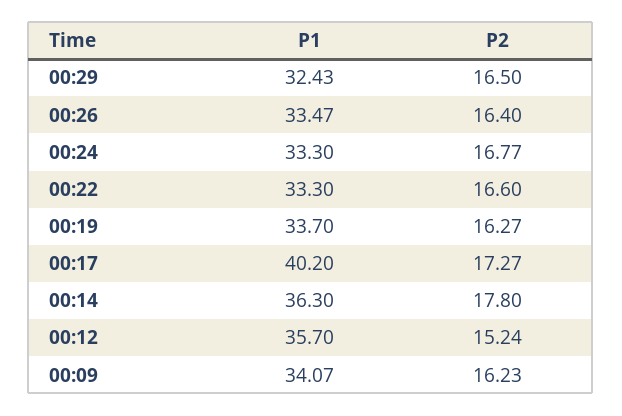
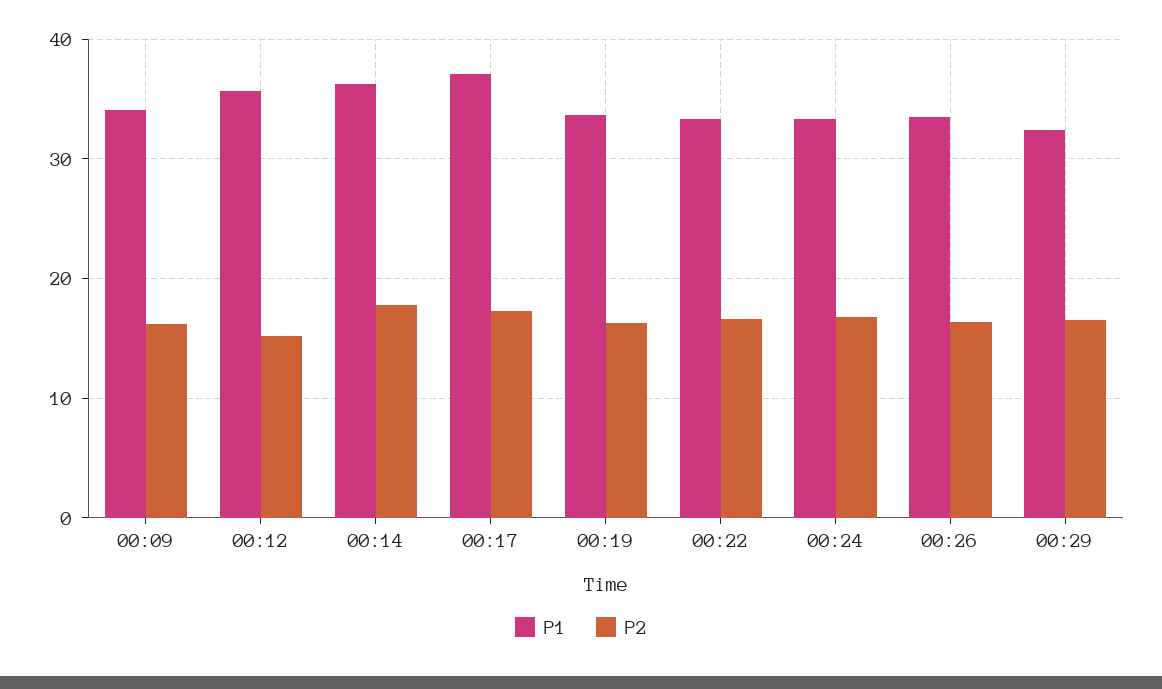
  {
    "P1": {
      "00:29": 32.43,
      "00:26": 33.47,
      "00:24": 33.3,
      "00:22": 33.3,
      "00:19": 33.7,
-     "00:17": 40.2,
+     "00:17": 37,
      "00:14": 36.3,
      "00:12": 35.7,
      "00:09": 34.07
    },
    "P2": {
      "00:29": 16.5,
      "00:26": 16.4,
      "00:24": 16.77,
      "00:22": 16.6,
      "00:19": 16.27,
      "00:17": 17.27,
      "00:14": 17.8,
      "00:12": 15.24,
      "00:09": 16.23
    }
  }

